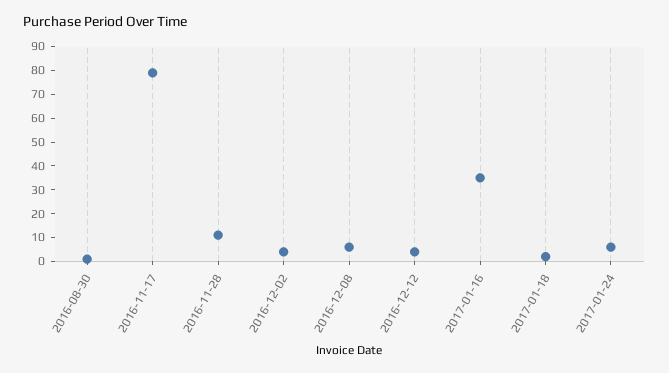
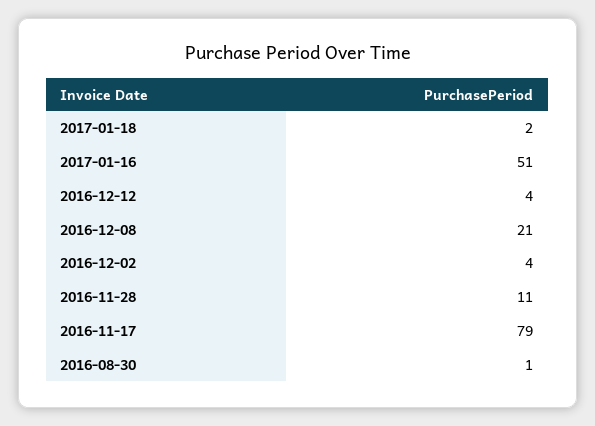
  {
    "2016-08-30": 1,
    "2016-11-17": 79,
    "2016-11-28": 11,
    "2016-12-02": 4,
-   "2016-12-08": 5,
+   "2016-12-08": 21,
    "2016-12-12": 4,
-   "2017-01-16": 35,
+   "2017-01-16": 51,
-   "2017-01-18": 2,
+   "2017-01-18": 2
-   "2017-01-24": 5
  }

